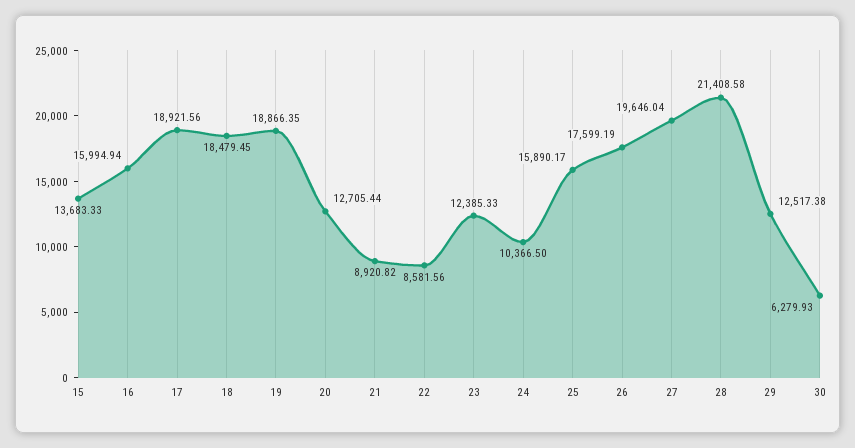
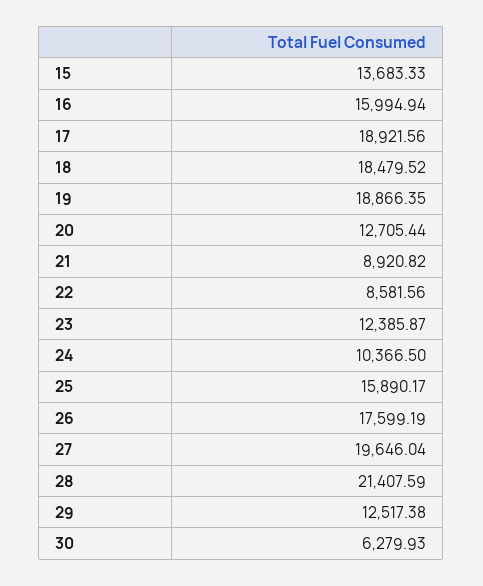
  {
    "15": 13683.33,
    "16": 15994.94,
    "17": 18921.56,
-   "18": 18479.45,
+   "18": 18479.52,
    "19": 18866.35,
    "20": 12705.44,
    "21": 8920.82,
    "22": 8581.56,
-   "23": 12385.33,
+   "23": 12385.87,
    "24": 10366.5,
    "25": 15890.17,
    "26": 17599.19,
    "27": 19646.04,
-   "28": 21408.58,
+   "28": 21407.59,
    "29": 12517.38,
    "30": 6279.93
  }

